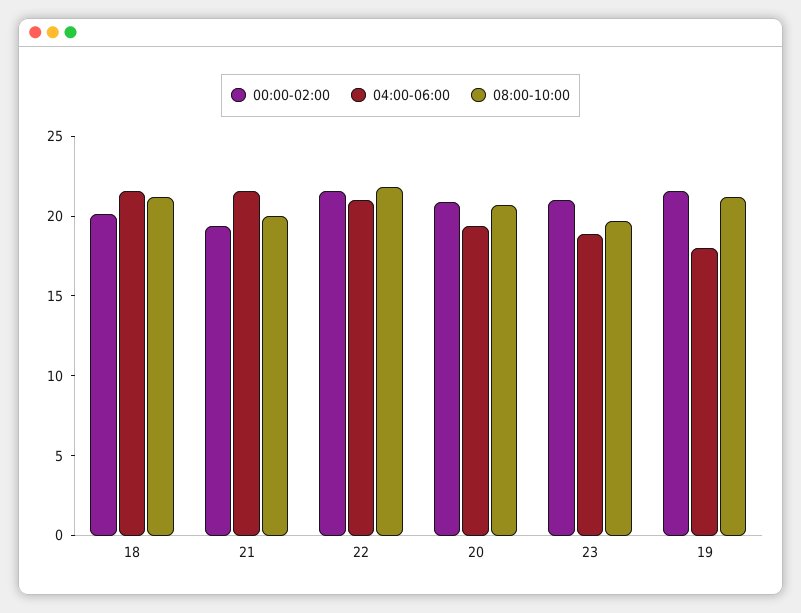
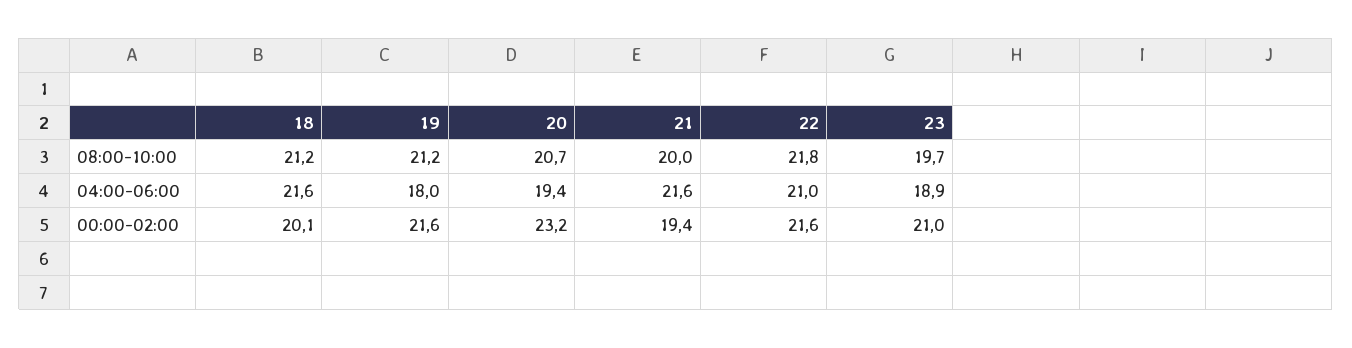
  {
    "00:00-02:00": {
      "18": 20.1,
      "21": 19.4,
      "22": 21.6,
-     "20": 21,
+     "20": 23.2,
      "23": 21,
      "19": 21.6
    },
    "04:00-06:00": {
      "18": 21.6,
      "21": 21.6,
      "22": 21,
      "20": 19.4,
      "23": 18.9,
      "19": 18
    },
    "08:00-10:00": {
      "18": 21.2,
      "21": 20,
      "22": 21.8,
      "20": 20.7,
      "23": 19.7,
      "19": 21.2
    }
  }

